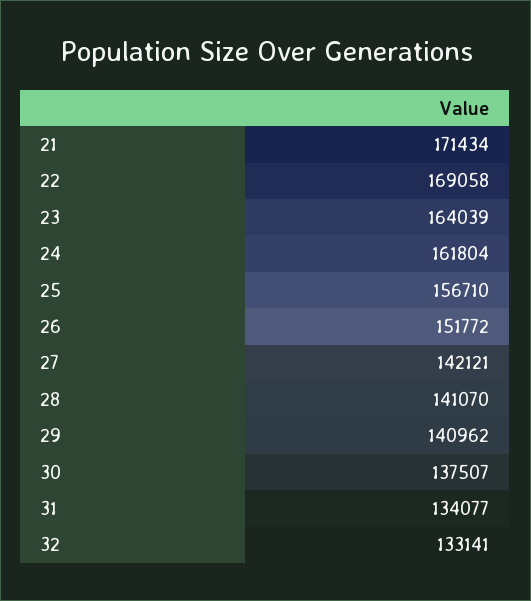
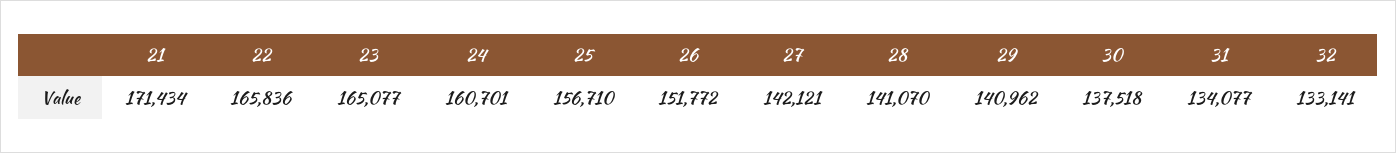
  {
    "21": 171434,
-   "22": 169058,
+   "22": 165836,
-   "23": 164039,
+   "23": 165077,
-   "24": 161804,
+   "24": 160701,
    "25": 156710,
    "26": 151772,
    "27": 142121,
    "28": 141070,
    "29": 140962,
-   "30": 137507,
+   "30": 137518,
    "31": 134077,
    "32": 133141
  }

